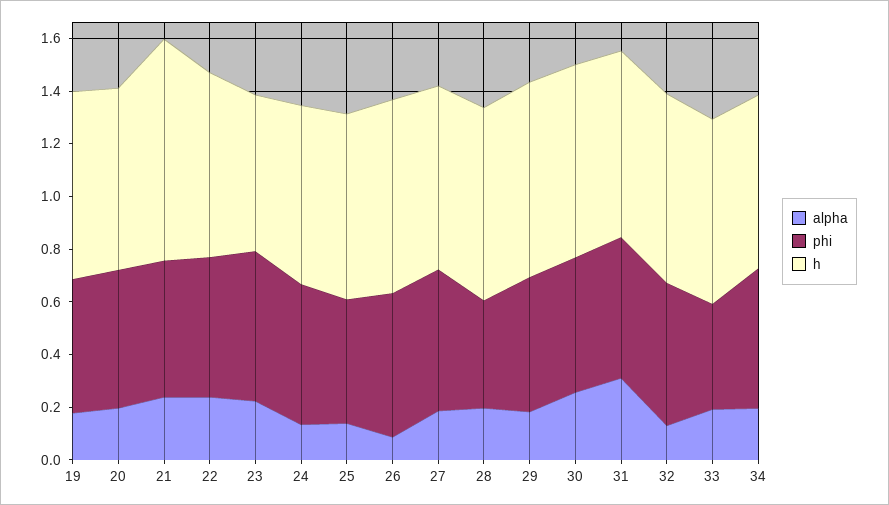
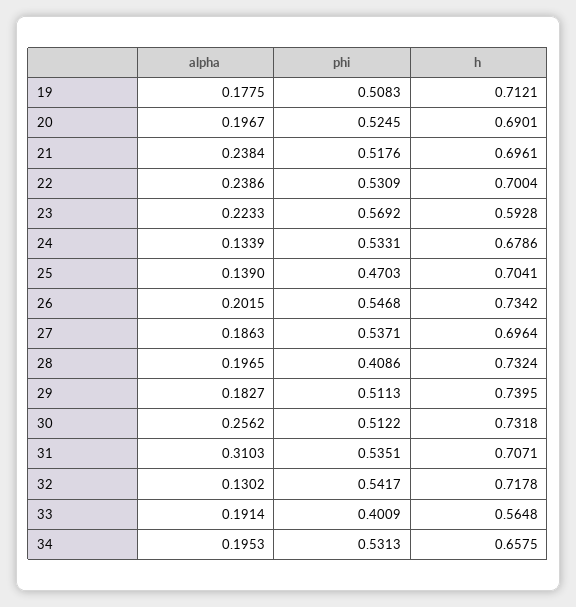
  {
    "alpha": {
      "19": 0.1775,
      "20": 0.1967,
      "21": 0.2384,
      "22": 0.2386,
      "23": 0.2233,
      "24": 0.1339,
      "25": 0.139,
-     "26": 0.1,
+     "26": 0.2015,
      "27": 0.1863,
      "28": 0.1965,
      "29": 0.1827,
      "30": 0.2562,
      "31": 0.3103,
      "32": 0.1302,
      "33": 0.1914,
      "34": 0.1953
    },
    "phi": {
      "19": 0.5083,
      "20": 0.5245,
      "21": 0.5176,
      "22": 0.5309,
      "23": 0.5692,
      "24": 0.5331,
      "25": 0.4703,
      "26": 0.5468,
      "27": 0.5371,
      "28": 0.4086,
      "29": 0.5113,
      "30": 0.5122,
      "31": 0.5351,
      "32": 0.5417,
      "33": 0.4009,
      "34": 0.5313
    },
    "h": {
      "19": 0.7121,
      "20": 0.6901,
-     "21": 0.85,
+     "21": 0.6961,
      "22": 0.7004,
      "23": 0.5928,
      "24": 0.6786,
      "25": 0.7041,
      "26": 0.7342,
      "27": 0.6964,
      "28": 0.7324,
      "29": 0.7395,
      "30": 0.7318,
      "31": 0.7071,
      "32": 0.7178,
-     "33": 0.7,
+     "33": 0.5648,
      "34": 0.6575
    }
  }

